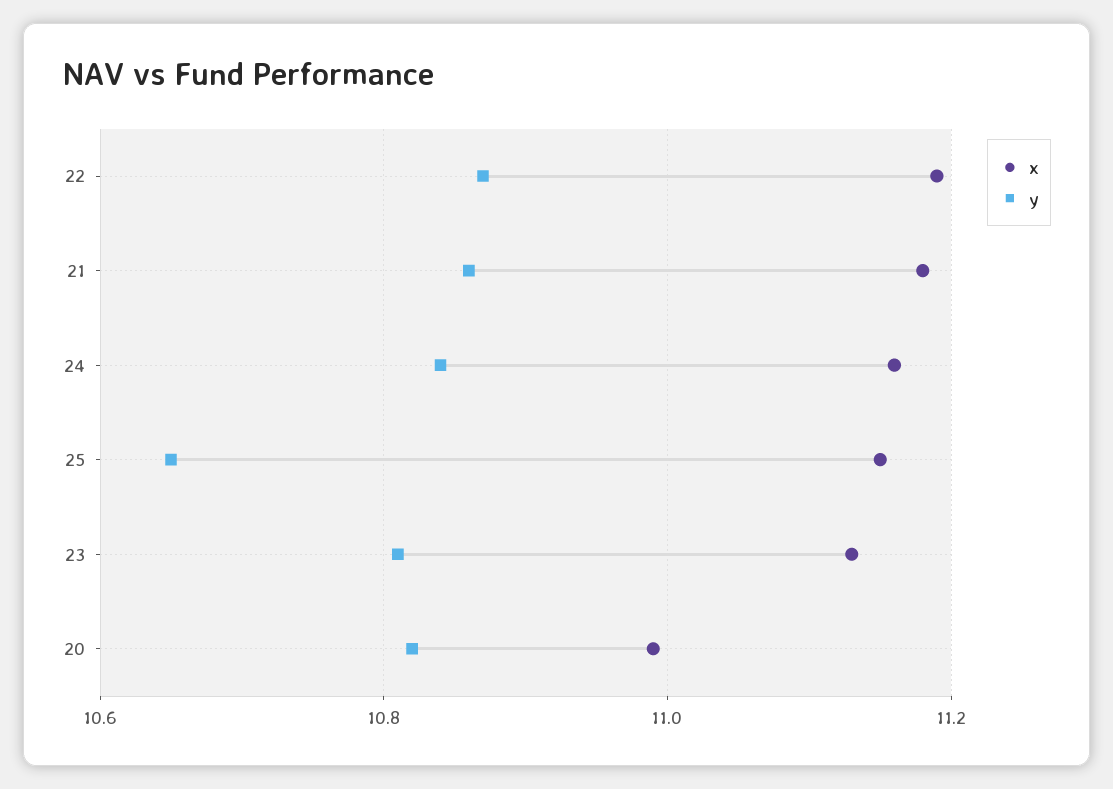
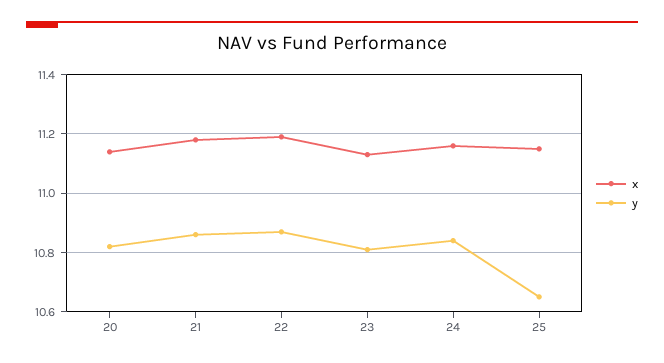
  {
    "x": {
      "22": 11.2,
      "21": 11.2,
      "24": 11.15,
      "25": 11.15,
      "23": 11.15,
-     "20": 11
+     "20": 11.15
    },
    "y": {
      "22": 10.85,
      "21": 10.85,
      "24": 10.85,
      "25": 10.65,
      "23": 10.8,
      "20": 10.8
    }
  }

